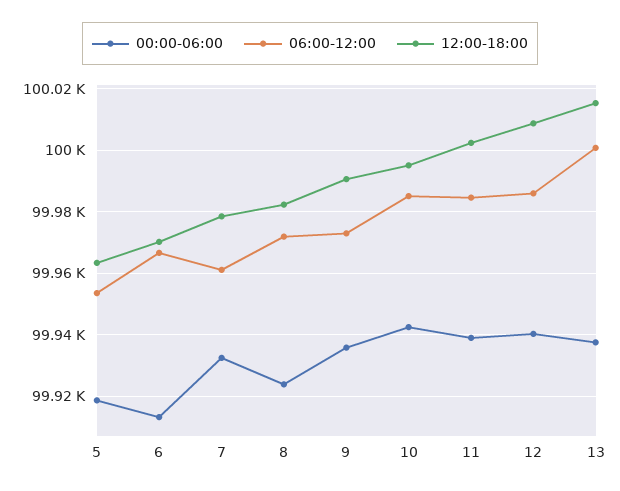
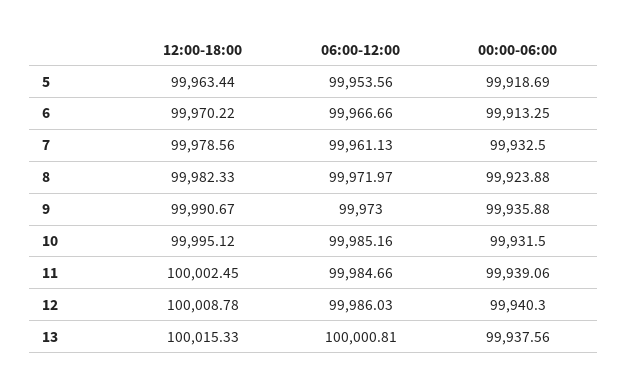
  {
    "00:00-06:00": {
      "5": 99918.69,
      "6": 99913.25,
      "7": 99932.5,
      "8": 99923.88,
      "9": 99935.88,
-     "10": 99942,
+     "10": 99931.5,
      "11": 99939.06,
      "12": 99940.3,
      "13": 99937.56
    },
    "06:00-12:00": {
      "5": 99953.56,
      "6": 99966.66,
      "7": 99961.13,
      "8": 99971.97,
      "9": 99973,
      "10": 99985.16,
      "11": 99984.66,
      "12": 99986.03,
      "13": 100000.81
    },
    "12:00-18:00": {
      "5": 99963.44,
      "6": 99970.22,
      "7": 99978.56,
      "8": 99982.33,
      "9": 99990.67,
      "10": 99995.12,
      "11": 100002.45,
      "12": 100008.78,
      "13": 100015.33
    }
  }

